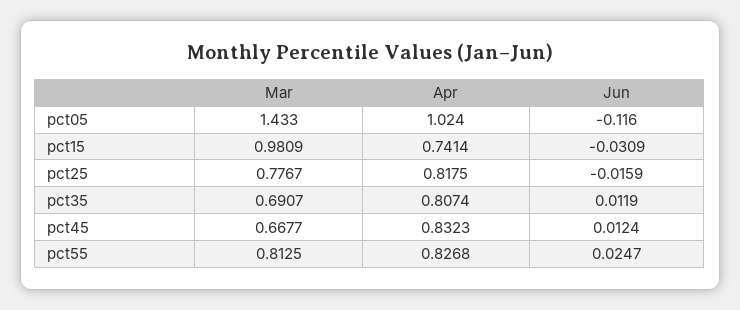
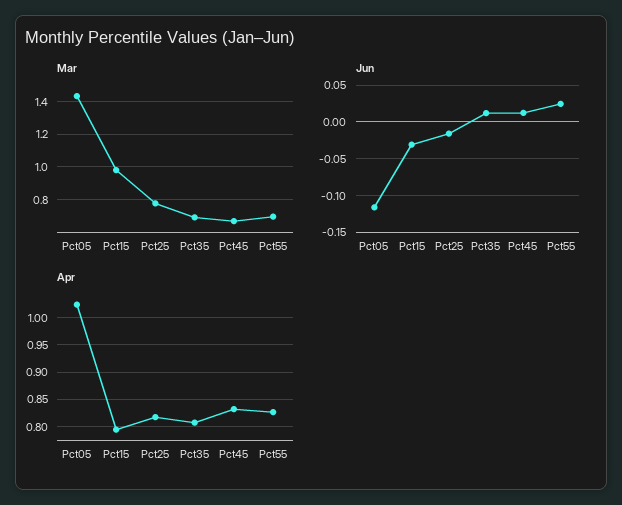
  {
    "Mar": {
      "pct05": 1.433,
      "pct15": 0.9809,
      "pct25": 0.7767,
      "pct35": 0.6907,
      "pct45": 0.6677,
-     "pct55": 0.8125
+     "pct55": 0.7
    },
    "Apr": {
      "pct05": 1.024,
-     "pct15": 0.7414,
+     "pct15": 0.8,
      "pct25": 0.8175,
      "pct35": 0.8074,
      "pct45": 0.8323,
      "pct55": 0.8268
    },
    "Jun": {
      "pct05": -0.116,
      "pct15": -0.0309,
      "pct25": -0.0159,
      "pct35": 0.0119,
      "pct45": 0.0124,
      "pct55": 0.0247
    }
  }

